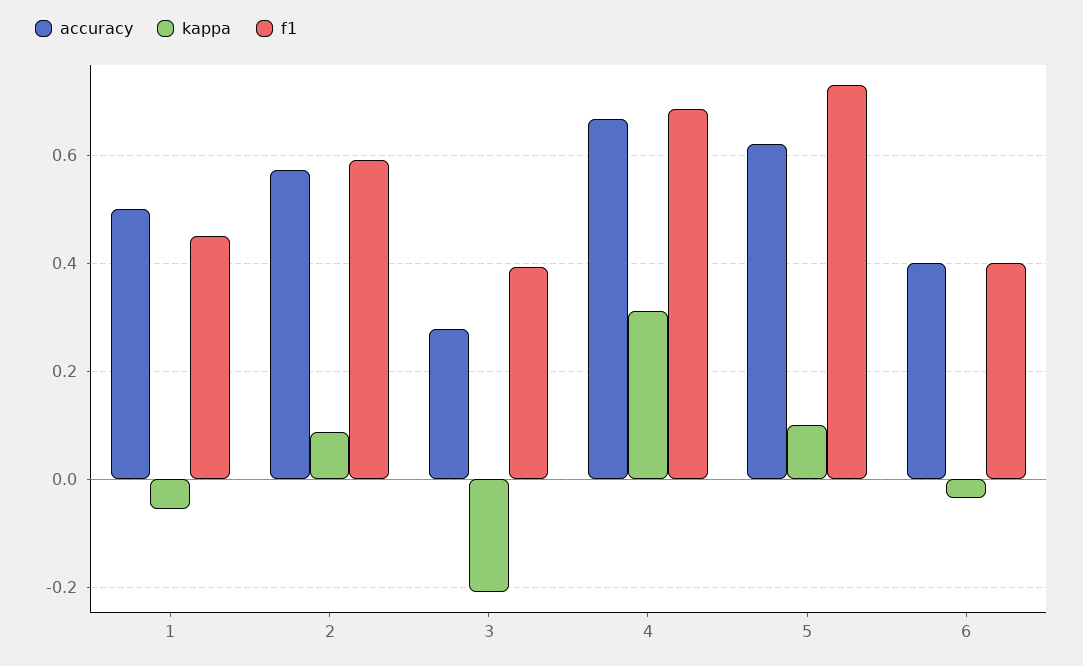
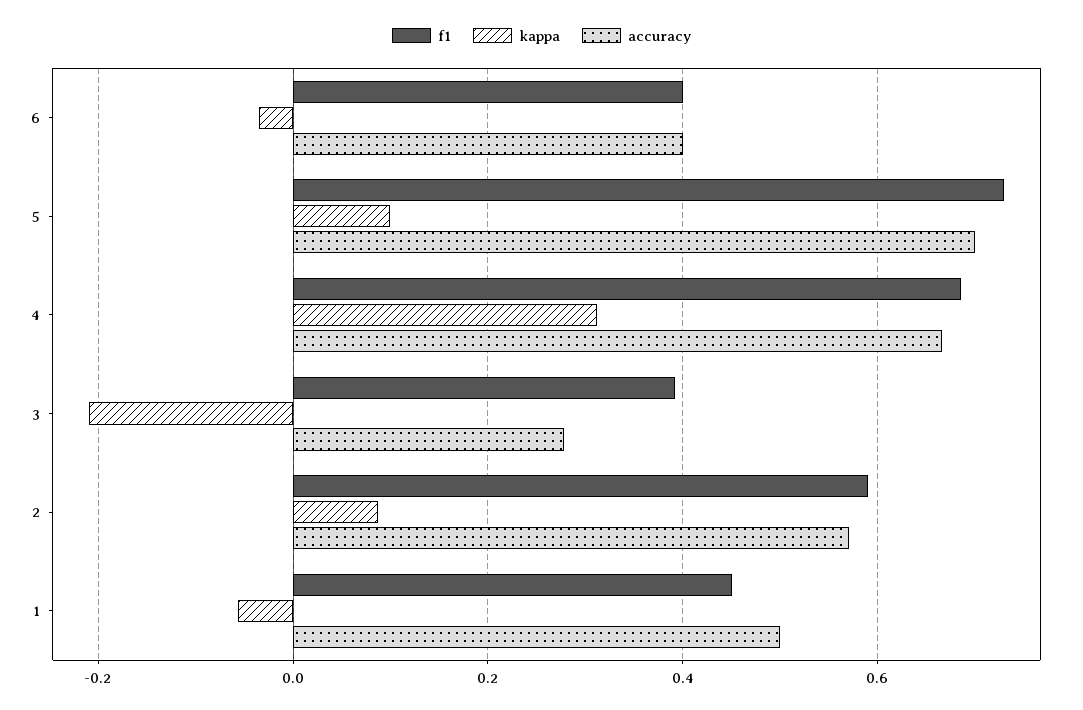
  {
    "accuracy": {
      "1": 0.5,
      "2": 0.58,
      "3": 0.28,
      "4": 0.66,
-     "5": 0.62,
+     "5": 0.7,
      "6": 0.4
    },
    "kappa": {
      "1": -0.06,
      "2": 0.08,
      "3": -0.2,
      "4": 0.32,
      "5": 0.1,
      "6": -0.04
    },
    "f1": {
      "1": 0.46,
      "2": 0.6,
      "3": 0.4,
      "4": 0.68,
      "5": 0.72,
      "6": 0.4
    }
  }

